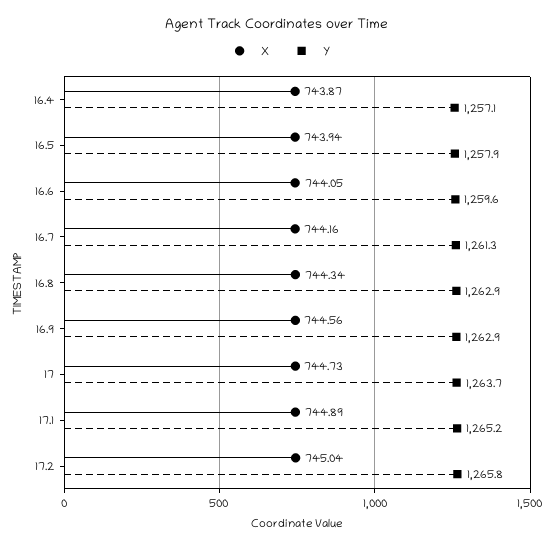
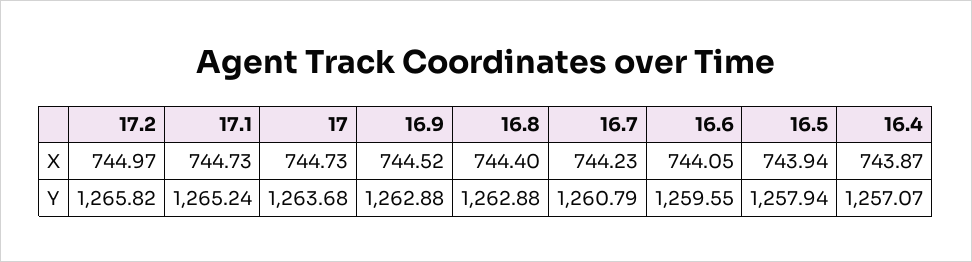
  {
    "X": {
      "16.4": 743.87,
      "16.5": 743.94,
      "16.6": 744.05,
-     "16.7": 744.16,
+     "16.7": 744.23,
-     "16.8": 744.34,
+     "16.8": 744.4,
-     "16.9": 744.56,
+     "16.9": 744.52,
      "17": 744.73,
-     "17.1": 744.89,
+     "17.1": 744.73,
-     "17.2": 745.04
+     "17.2": 744.97
    },
    "Y": {
      "16.4": 1257.07,
      "16.5": 1257.94,
      "16.6": 1259.55,
-     "16.7": 1261.3,
+     "16.7": 1260.79,
      "16.8": 1262.88,
      "16.9": 1262.88,
      "17": 1263.68,
      "17.1": 1265.24,
      "17.2": 1265.82
    }
  }

